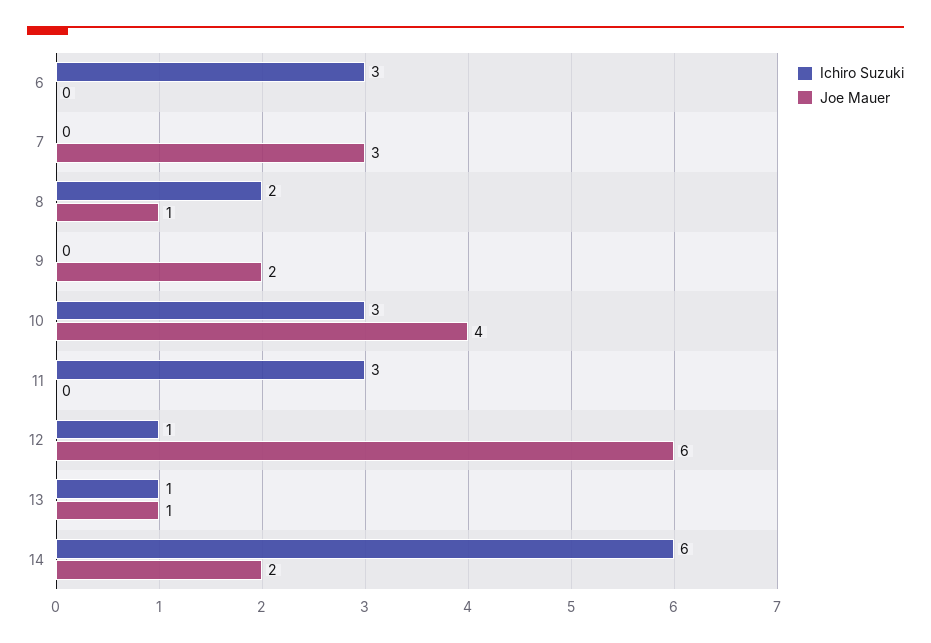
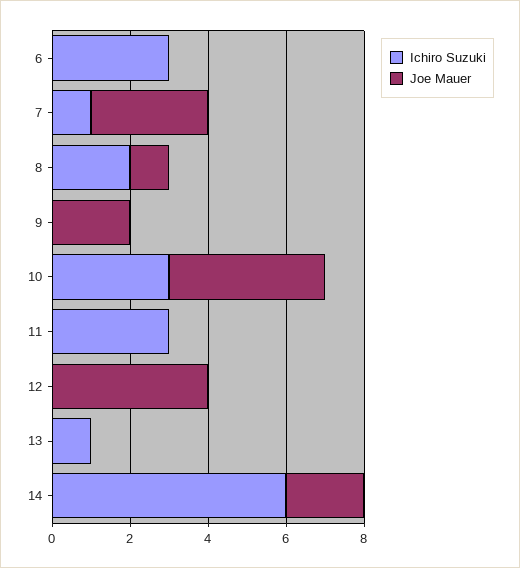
  {
    "Ichiro Suzuki": {
      "6": 3,
-     "7": 0,
+     "7": 1,
      "8": 2,
      "9": 0,
      "10": 3,
      "11": 3,
-     "12": 1,
+     "12": 0,
      "13": 1,
      "14": 6
    },
    "Joe Mauer": {
      "6": 0,
      "7": 3,
      "8": 1,
      "9": 2,
      "10": 4,
      "11": 0,
-     "12": 6,
+     "12": 4,
-     "13": 1,
+     "13": 0,
      "14": 2
    }
  }

